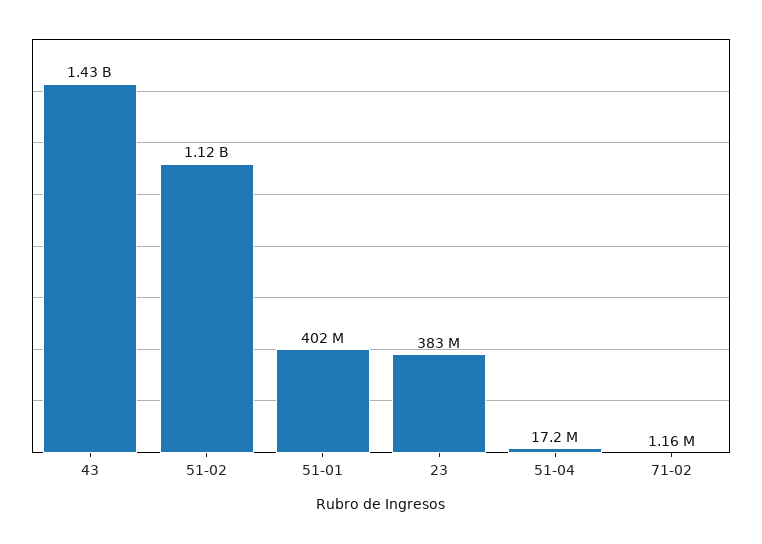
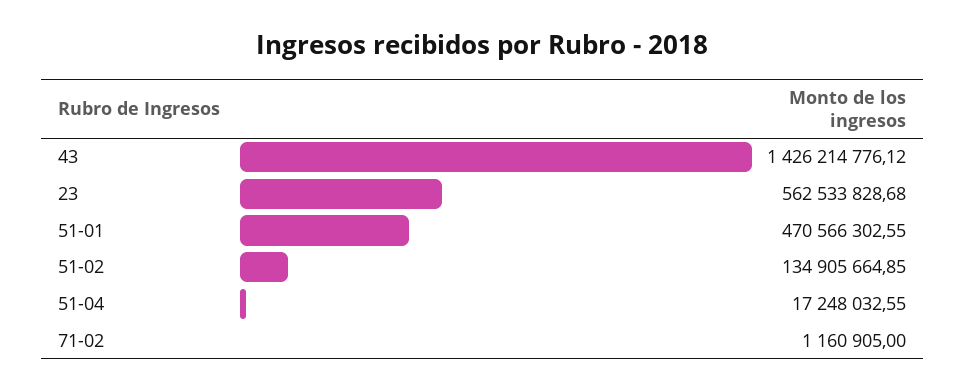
  {
    "43": 1426214776.12,
-   "51-02": 1120000000,
+   "51-02": 134905664.85,
-   "51-01": 402000000,
+   "51-01": 470566302.55,
-   "23": 383000000,
+   "23": 562533828.68,
    "51-04": 17248032.55,
    "71-02": 1160905
  }

